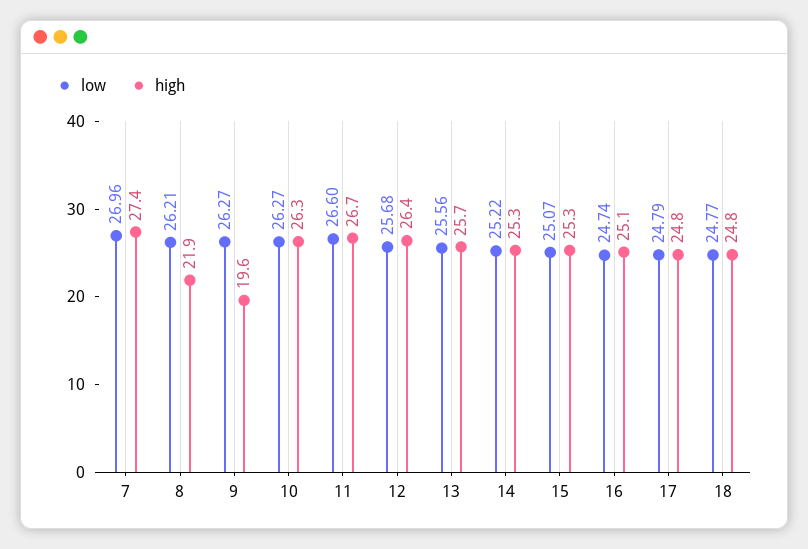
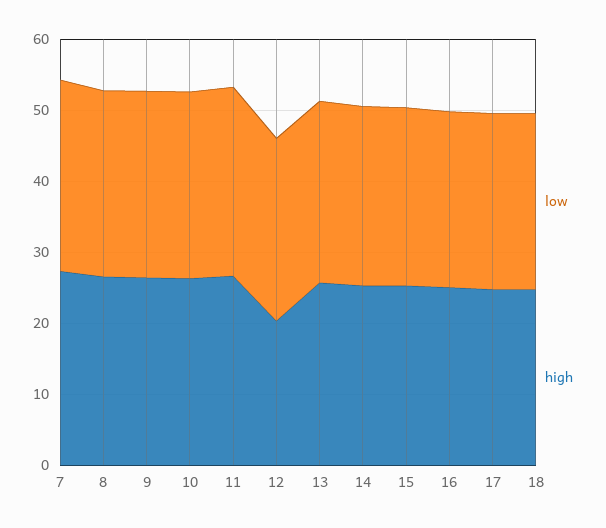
  {
    "low": {
      "7": 26.96,
      "8": 26.21,
      "9": 26.27,
      "10": 26.27,
      "11": 26.6,
      "12": 25.68,
      "13": 25.56,
      "14": 25.22,
      "15": 25.07,
      "16": 24.74,
      "17": 24.79,
      "18": 24.77
    },
    "high": {
      "7": 27.4,
-     "8": 21.9,
+     "8": 26,
-     "9": 19.6,
+     "9": 26,
      "10": 26.3,
      "11": 26.7,
-     "12": 26.4,
+     "12": 20,
      "13": 25.7,
      "14": 25.3,
      "15": 25.3,
      "16": 25.1,
      "17": 24.8,
      "18": 24.8
    }
  }

